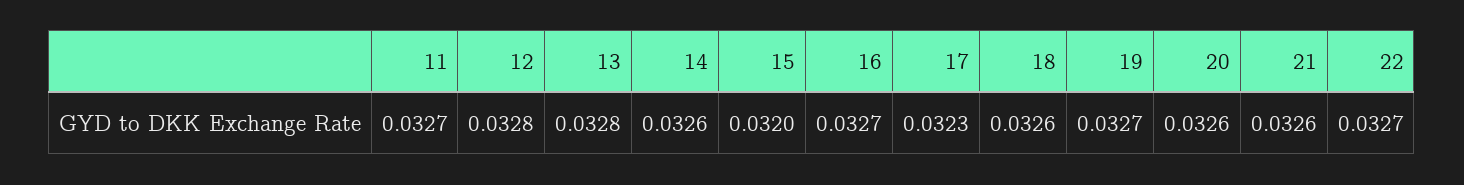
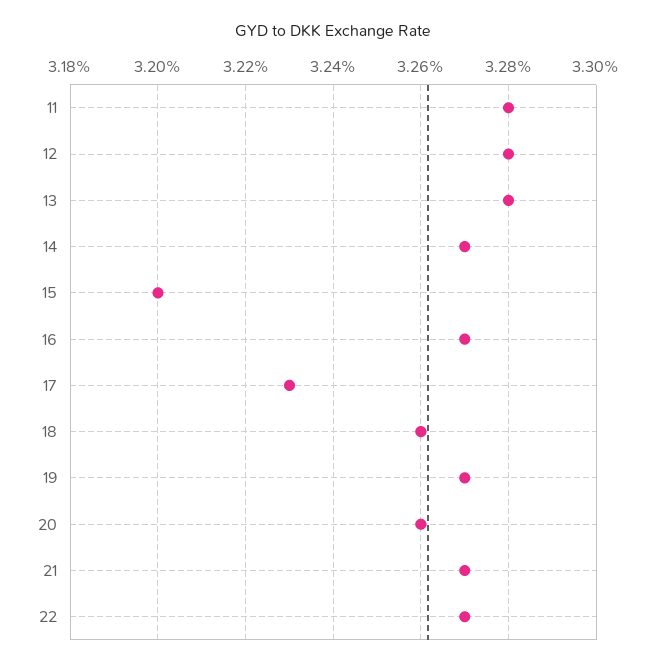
  {
-   "11": 0.0327,
+   "11": 0.0328,
    "12": 0.0328,
    "13": 0.0328,
-   "14": 0.0326,
+   "14": 0.0327,
    "15": 0.032,
    "16": 0.0327,
    "17": 0.0323,
    "18": 0.0326,
    "19": 0.0327,
    "20": 0.0326,
-   "21": 0.0326,
+   "21": 0.0327,
    "22": 0.0327
  }

